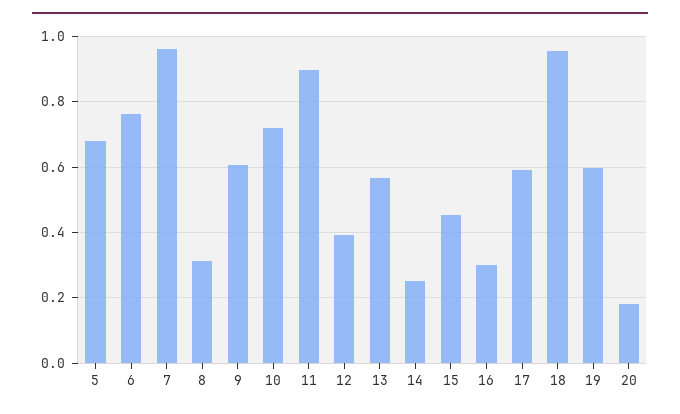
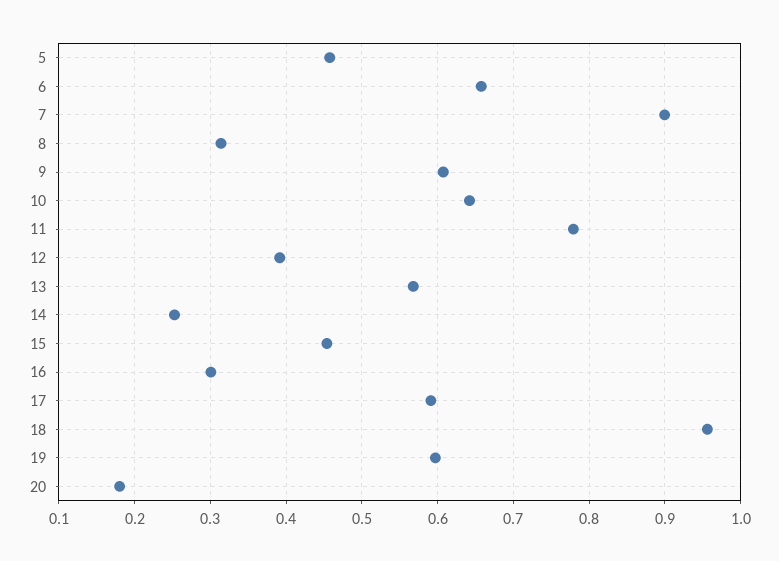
  {
-   "5": 0.68,
+   "5": 0.46,
-   "6": 0.76,
+   "6": 0.66,
-   "7": 0.96,
+   "7": 0.9,
    "8": 0.31,
    "9": 0.61,
-   "10": 0.72,
+   "10": 0.64,
-   "11": 0.9,
+   "11": 0.78,
    "12": 0.39,
    "13": 0.57,
    "14": 0.25,
    "15": 0.45,
    "16": 0.3,
    "17": 0.59,
    "18": 0.96,
    "19": 0.6,
    "20": 0.18
  }

